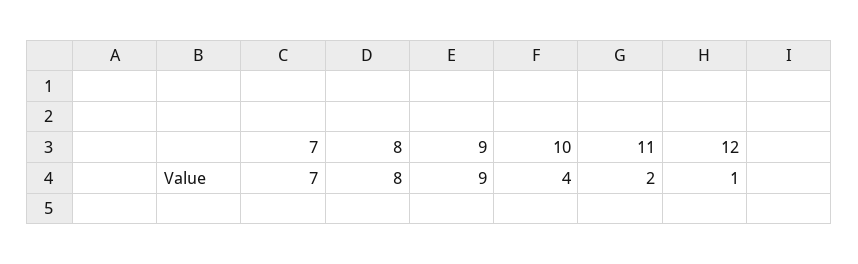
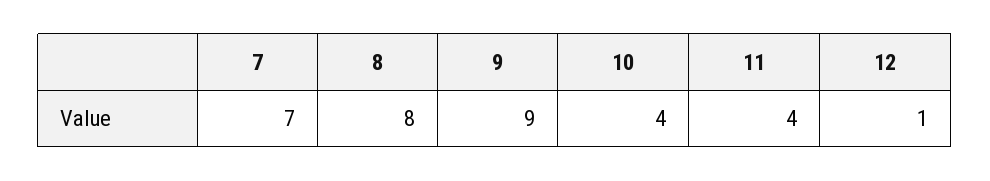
  {
    "7": 7,
    "8": 8,
    "9": 9,
    "10": 4,
-   "11": 2,
+   "11": 4,
    "12": 1
  }

